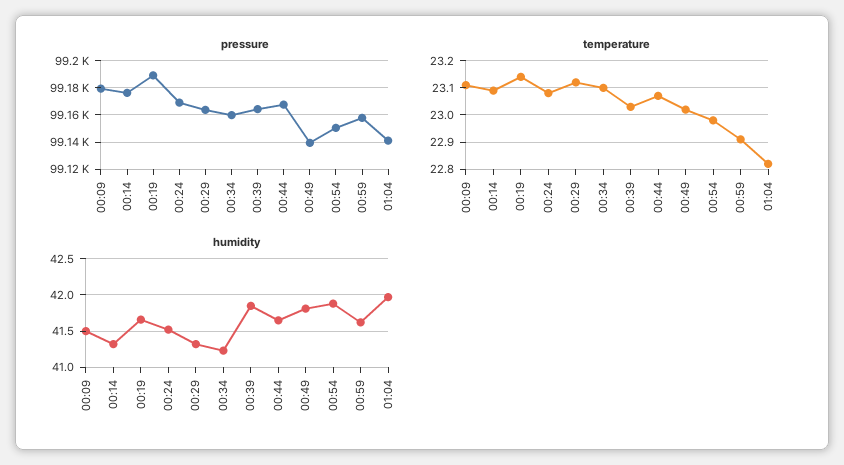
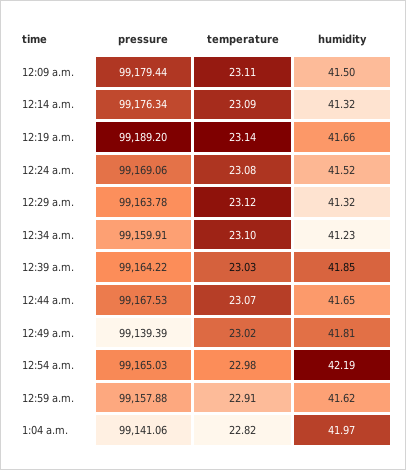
  {
    "pressure": {
      "00:09": 99179.44,
      "00:14": 99176.34,
      "00:19": 99189.2,
      "00:24": 99169.06,
      "00:29": 99163.78,
      "00:34": 99159.91,
      "00:39": 99164.22,
      "00:44": 99167.53,
      "00:49": 99139.39,
-     "00:54": 99150,
+     "00:54": 99165.03,
      "00:59": 99157.88,
      "01:04": 99141.06
    },
    "temperature": {
      "00:09": 23.11,
      "00:14": 23.09,
      "00:19": 23.14,
      "00:24": 23.08,
      "00:29": 23.12,
      "00:34": 23.1,
      "00:39": 23.03,
      "00:44": 23.07,
      "00:49": 23.02,
      "00:54": 22.98,
      "00:59": 22.91,
      "01:04": 22.82
    },
    "humidity": {
      "00:09": 41.5,
      "00:14": 41.32,
      "00:19": 41.66,
      "00:24": 41.52,
      "00:29": 41.32,
      "00:34": 41.23,
      "00:39": 41.85,
      "00:44": 41.65,
      "00:49": 41.81,
-     "00:54": 41.9,
+     "00:54": 42.19,
      "00:59": 41.62,
      "01:04": 41.97
    }
  }

